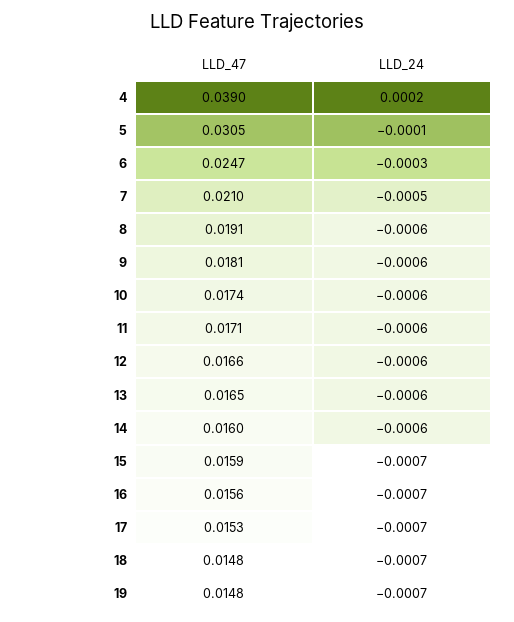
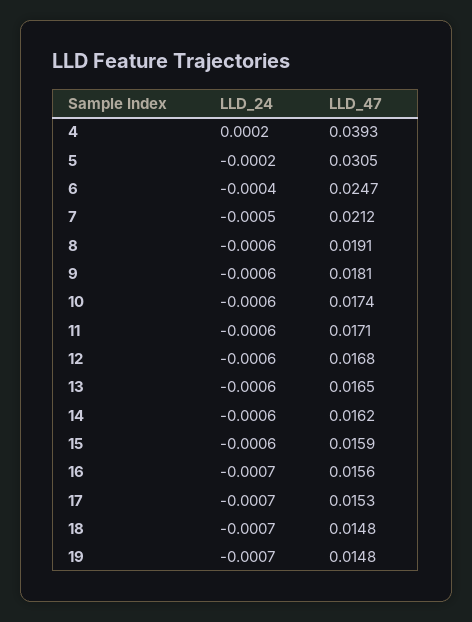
  {
    "LLD_47": {
-     "4": 0.039,
+     "4": 0.0393,
      "5": 0.0305,
      "6": 0.0247,
-     "7": 0.021,
+     "7": 0.0212,
      "8": 0.0191,
      "9": 0.0181,
      "10": 0.0174,
      "11": 0.0171,
-     "12": 0.0166,
+     "12": 0.0168,
      "13": 0.0165,
-     "14": 0.016,
+     "14": 0.0162,
      "15": 0.0159,
      "16": 0.0156,
      "17": 0.0153,
      "18": 0.0148,
      "19": 0.0148
    },
    "LLD_24": {
      "4": 0.0002,
-     "5": -0.0001,
+     "5": -0.0002,
-     "6": -0.0003,
+     "6": -0.0004,
      "7": -0.0005,
      "8": -0.0006,
      "9": -0.0006,
      "10": -0.0006,
      "11": -0.0006,
      "12": -0.0006,
      "13": -0.0006,
      "14": -0.0006,
-     "15": -0.0007,
+     "15": -0.0006,
      "16": -0.0007,
      "17": -0.0007,
      "18": -0.0007,
      "19": -0.0007
    }
  }

